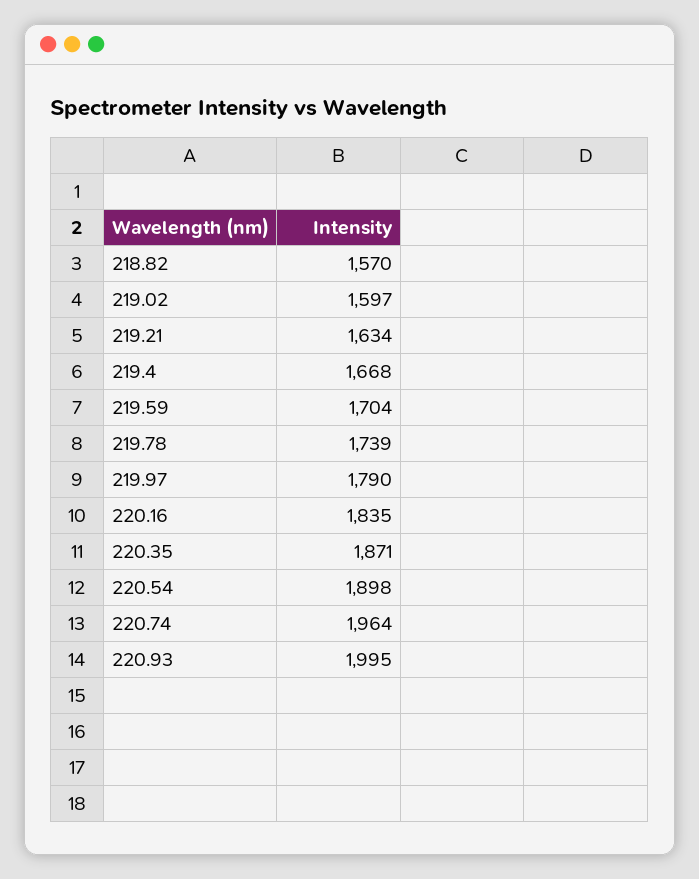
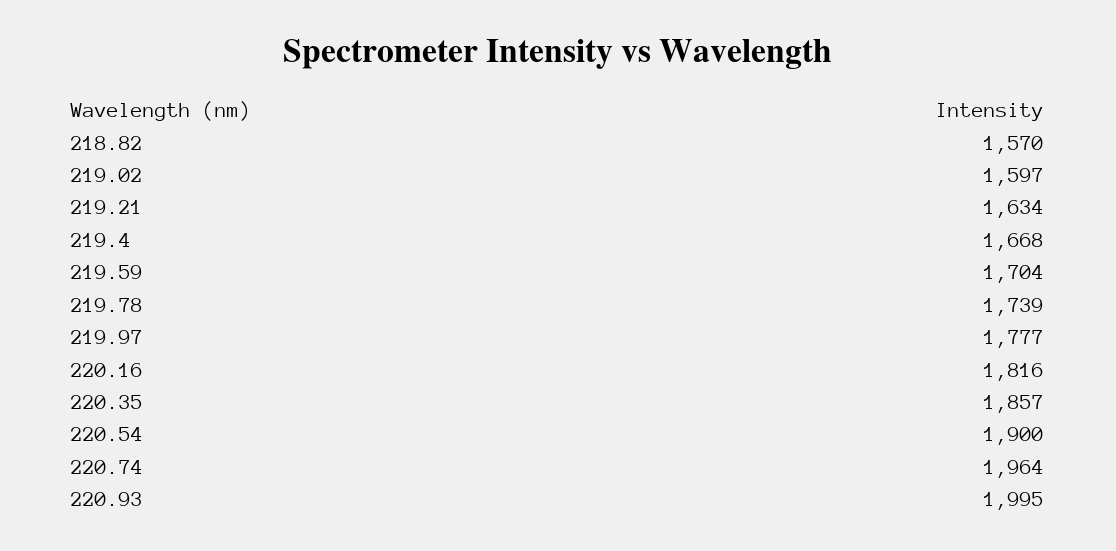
  {
    "218.82": 1570,
    "219.02": 1597,
    "219.21": 1634,
    "219.4": 1668,
    "219.59": 1704,
    "219.78": 1739,
-   "219.97": 1790,
+   "219.97": 1777,
-   "220.16": 1835,
+   "220.16": 1816,
-   "220.35": 1871,
+   "220.35": 1857,
-   "220.54": 1898,
+   "220.54": 1900,
    "220.74": 1964,
    "220.93": 1995
  }

